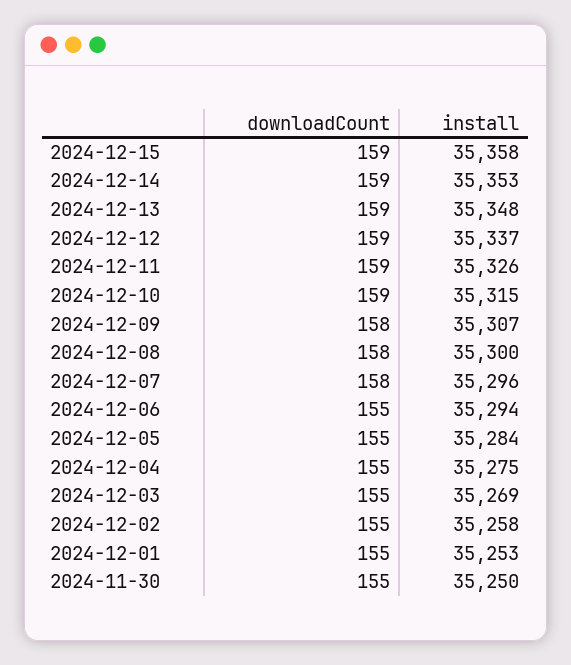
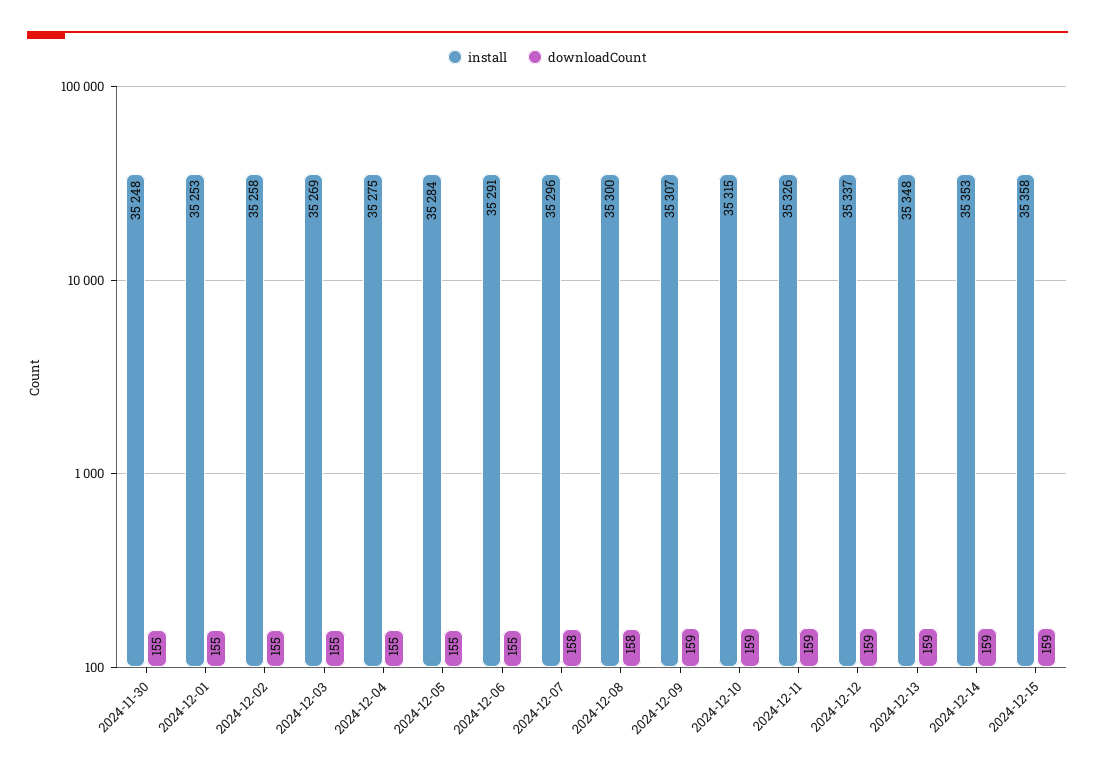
  {
    "downloadCount": {
      "2024-12-15": 159,
      "2024-12-14": 159,
      "2024-12-13": 159,
      "2024-12-12": 159,
      "2024-12-11": 159,
      "2024-12-10": 159,
-     "2024-12-09": 158,
+     "2024-12-09": 159,
      "2024-12-08": 158,
      "2024-12-07": 158,
      "2024-12-06": 155,
      "2024-12-05": 155,
      "2024-12-04": 155,
      "2024-12-03": 155,
      "2024-12-02": 155,
      "2024-12-01": 155,
      "2024-11-30": 155
    },
    "install": {
      "2024-12-15": 35358,
      "2024-12-14": 35353,
      "2024-12-13": 35348,
      "2024-12-12": 35337,
      "2024-12-11": 35326,
      "2024-12-10": 35315,
      "2024-12-09": 35307,
      "2024-12-08": 35300,
      "2024-12-07": 35296,
-     "2024-12-06": 35294,
+     "2024-12-06": 35291,
      "2024-12-05": 35284,
      "2024-12-04": 35275,
      "2024-12-03": 35269,
      "2024-12-02": 35258,
      "2024-12-01": 35253,
-     "2024-11-30": 35250
+     "2024-11-30": 35248
    }
  }

